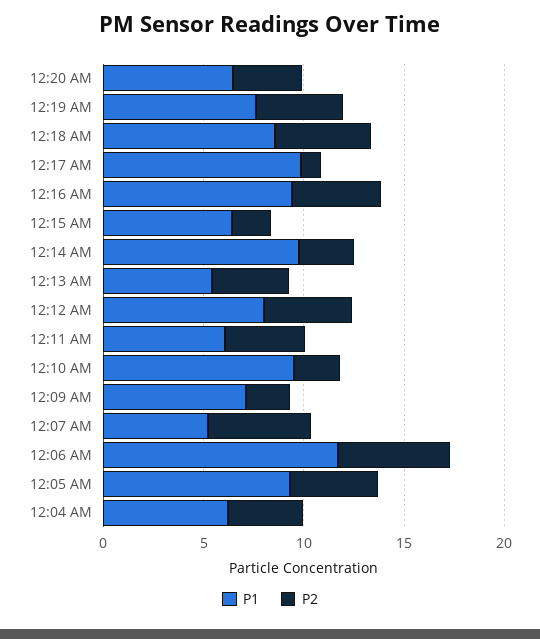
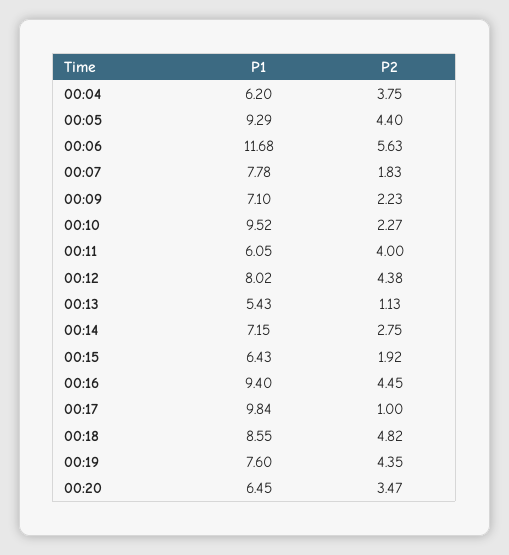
  {
    "P1": {
      "12:20 AM": 6.45,
      "12:19 AM": 7.6,
      "12:18 AM": 8.55,
      "12:17 AM": 9.84,
      "12:16 AM": 9.4,
      "12:15 AM": 6.43,
-     "12:14 AM": 10,
+     "12:14 AM": 7.15,
      "12:13 AM": 5.43,
      "12:12 AM": 8.02,
      "12:11 AM": 6.05,
      "12:10 AM": 9.52,
      "12:09 AM": 7.1,
-     "12:07 AM": 5,
+     "12:07 AM": 7.78,
      "12:06 AM": 11.68,
      "12:05 AM": 9.29,
      "12:04 AM": 6.2
    },
    "P2": {
      "12:20 AM": 3.47,
      "12:19 AM": 4.35,
      "12:18 AM": 4.82,
      "12:17 AM": 1,
      "12:16 AM": 4.45,
      "12:15 AM": 1.92,
      "12:14 AM": 2.75,
-     "12:13 AM": 4,
+     "12:13 AM": 1.13,
      "12:12 AM": 4.38,
      "12:11 AM": 4,
      "12:10 AM": 2.27,
      "12:09 AM": 2.23,
-     "12:07 AM": 5,
+     "12:07 AM": 1.83,
      "12:06 AM": 5.63,
      "12:05 AM": 4.4,
      "12:04 AM": 3.75
    }
  }

